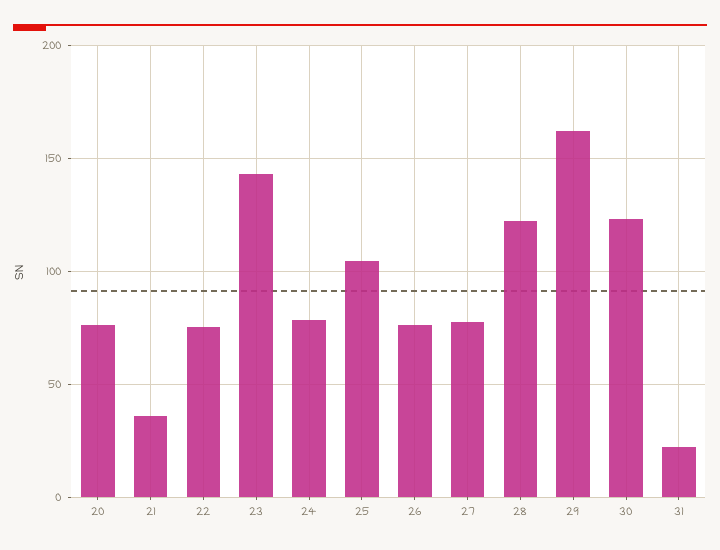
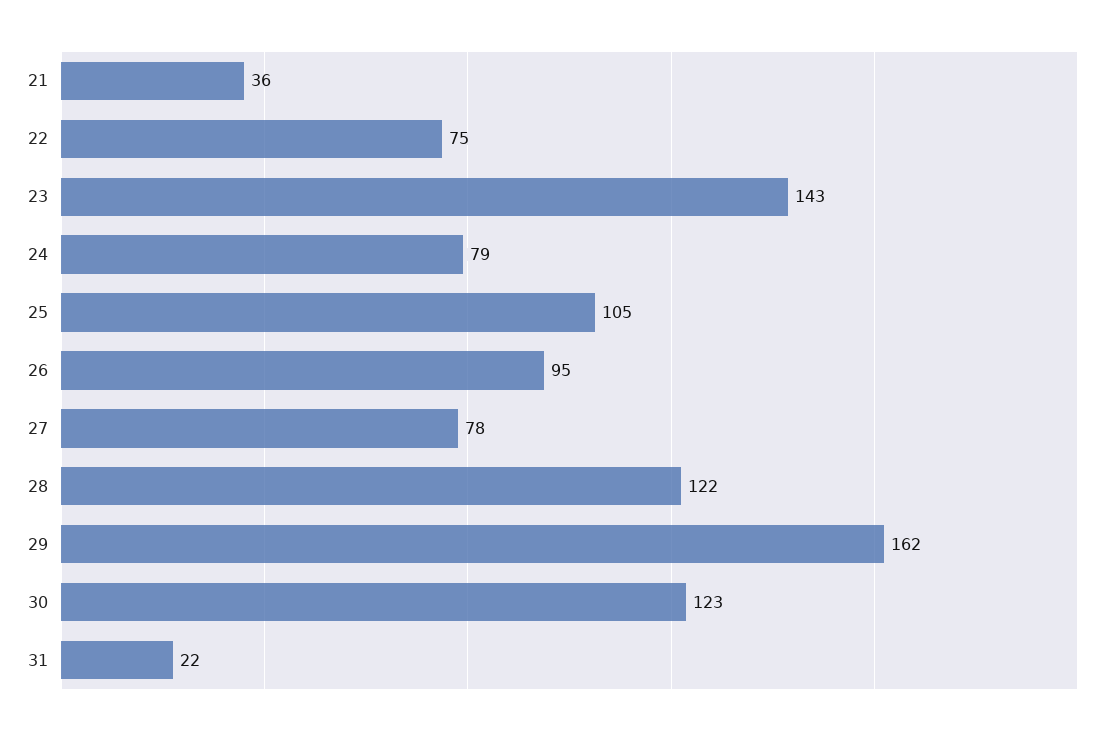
  {
-   "20": 75,
    "21": 36,
    "22": 75,
    "23": 143,
    "24": 79,
    "25": 105,
-   "26": 75,
+   "26": 95,
    "27": 78,
    "28": 122,
    "29": 162,
    "30": 123,
    "31": 22
  }

